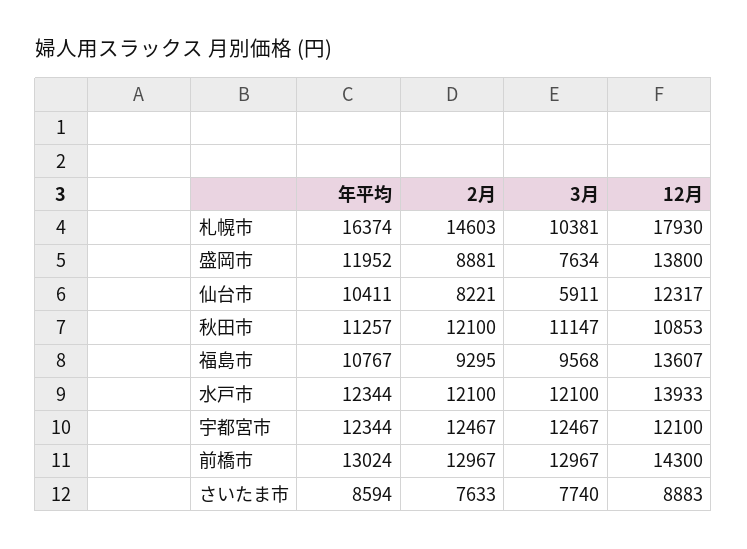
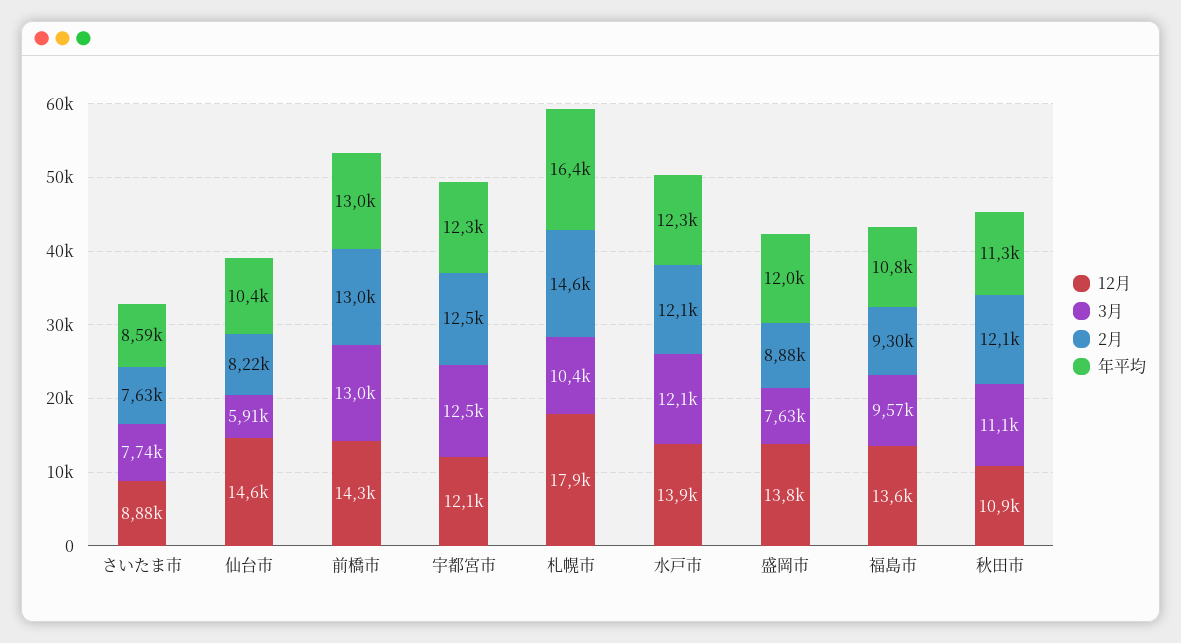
  {
    "年平均": {
      "札幌市": 16374,
      "盛岡市": 11952,
      "仙台市": 10411,
      "秋田市": 11257,
      "福島市": 10767,
      "水戸市": 12344,
      "宇都宮市": 12344,
      "前橋市": 13024,
      "さいたま市": 8594
    },
    "2月": {
      "札幌市": 14603,
      "盛岡市": 8881,
      "仙台市": 8221,
      "秋田市": 12100,
      "福島市": 9295,
      "水戸市": 12100,
      "宇都宮市": 12467,
      "前橋市": 12967,
      "さいたま市": 7633
    },
    "3月": {
      "札幌市": 10381,
      "盛岡市": 7634,
      "仙台市": 5911,
      "秋田市": 11147,
      "福島市": 9568,
      "水戸市": 12100,
      "宇都宮市": 12467,
      "前橋市": 12967,
      "さいたま市": 7740
    },
    "12月": {
      "札幌市": 17930,
      "盛岡市": 13800,
-     "仙台市": 12317,
+     "仙台市": 14600,
      "秋田市": 10853,
      "福島市": 13607,
      "水戸市": 13933,
      "宇都宮市": 12100,
      "前橋市": 14300,
      "さいたま市": 8883
    }
  }

